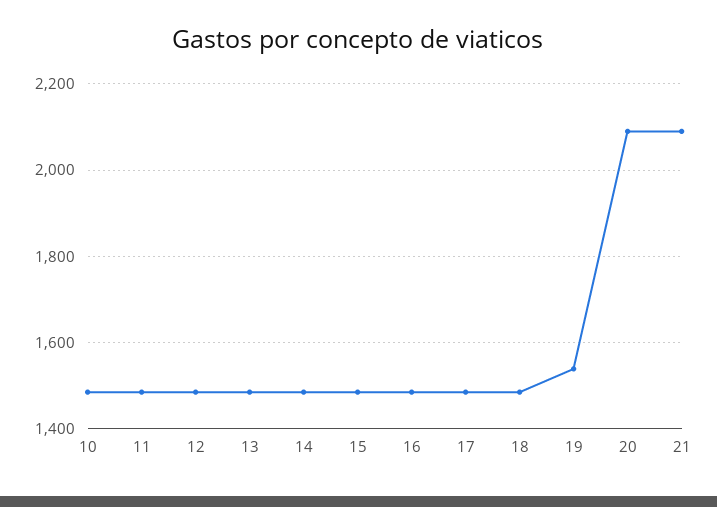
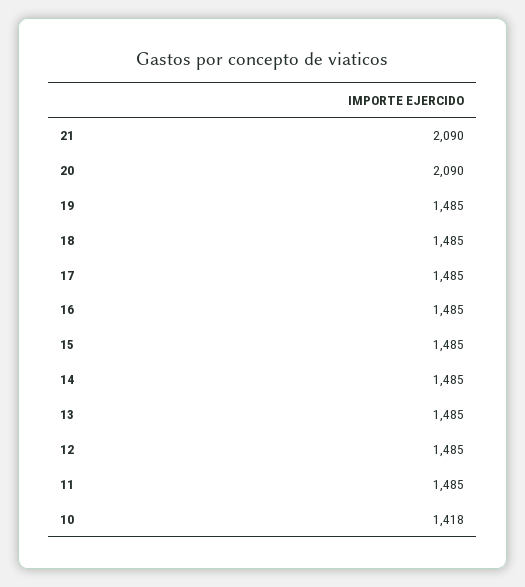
  {
-   "10": 1480,
+   "10": 1418,
    "11": 1485,
    "12": 1485,
    "13": 1485,
    "14": 1485,
    "15": 1485,
    "16": 1485,
    "17": 1485,
    "18": 1485,
-   "19": 1540,
+   "19": 1485,
    "20": 2090,
    "21": 2090
  }

